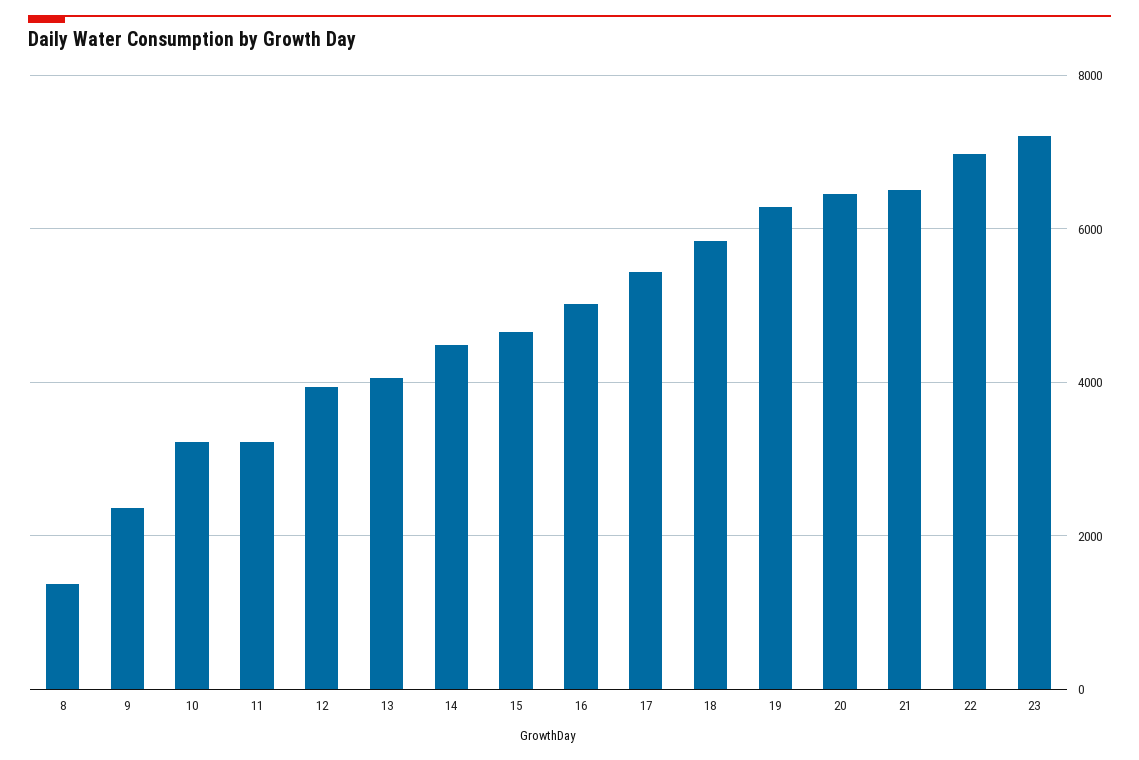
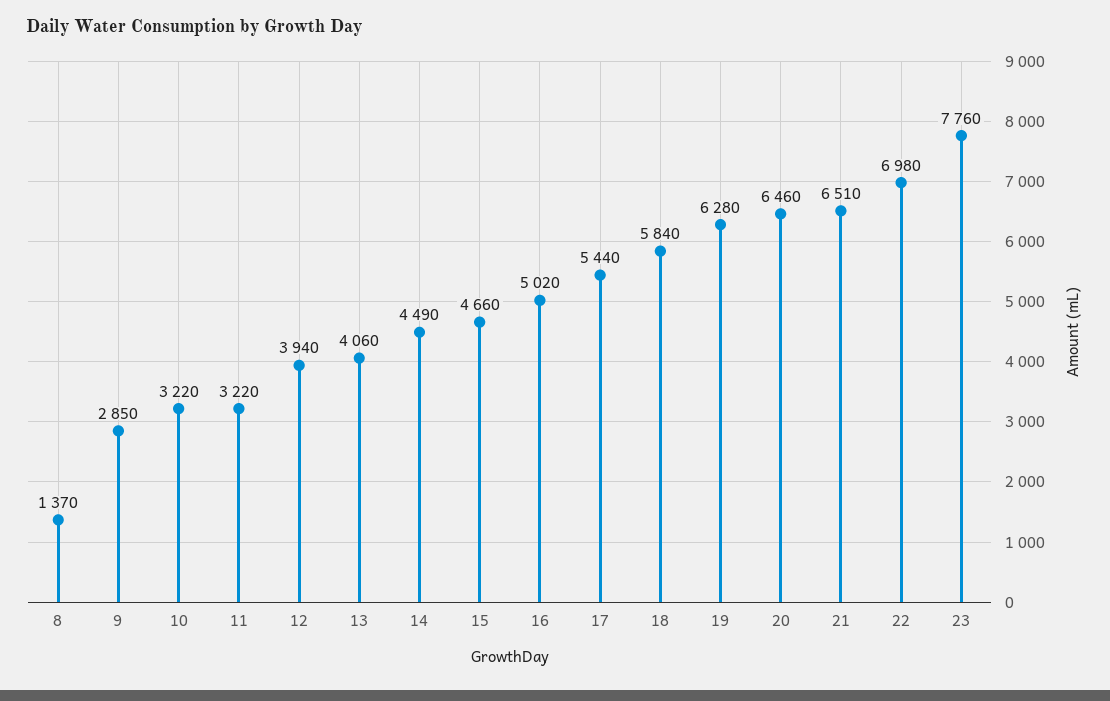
  {
    "8": 1370,
-   "9": 2400,
+   "9": 2850,
    "10": 3220,
    "11": 3220,
    "12": 3940,
    "13": 4060,
    "14": 4490,
    "15": 4660,
    "16": 5020,
    "17": 5440,
    "18": 5840,
    "19": 6280,
    "20": 6460,
    "21": 6510,
    "22": 6980,
-   "23": 7200
+   "23": 7760
  }

